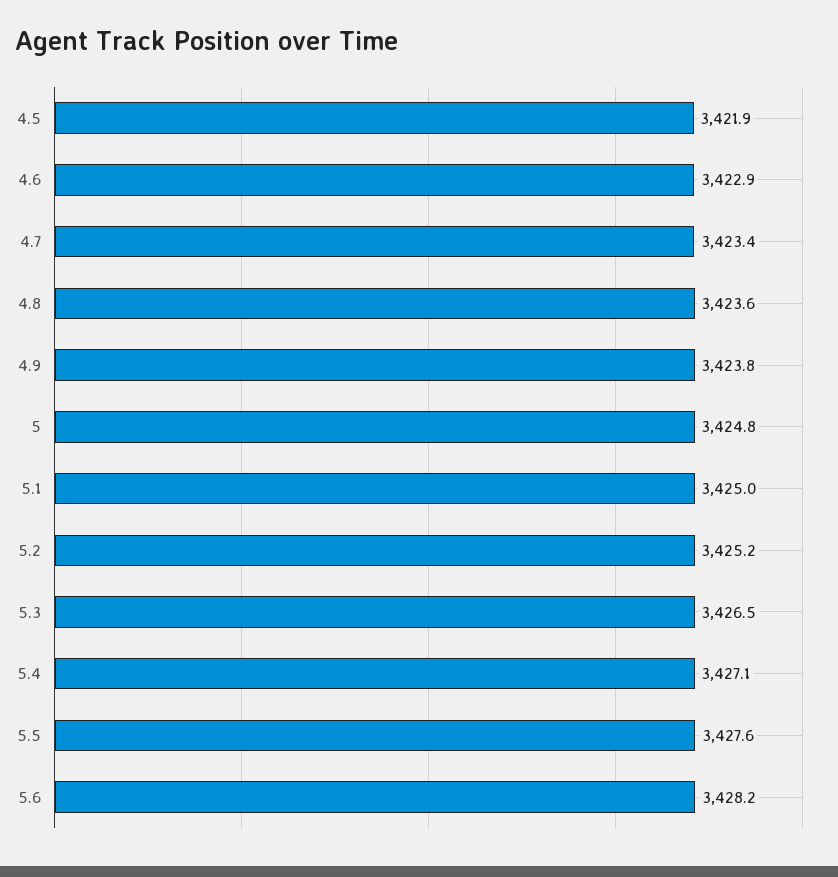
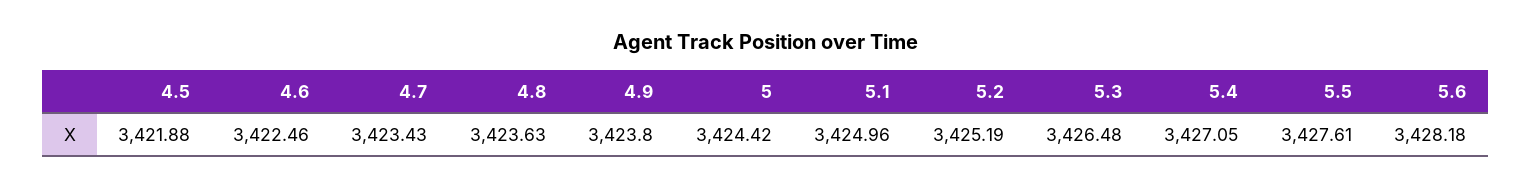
  {
    "4.5": 3421.88,
-   "4.6": 3422.9,
+   "4.6": 3422.46,
    "4.7": 3423.43,
    "4.8": 3423.63,
    "4.9": 3423.8,
-   "5": 3424.8,
+   "5": 3424.42,
    "5.1": 3424.96,
    "5.2": 3425.19,
    "5.3": 3426.48,
    "5.4": 3427.05,
    "5.5": 3427.61,
    "5.6": 3428.18
  }

